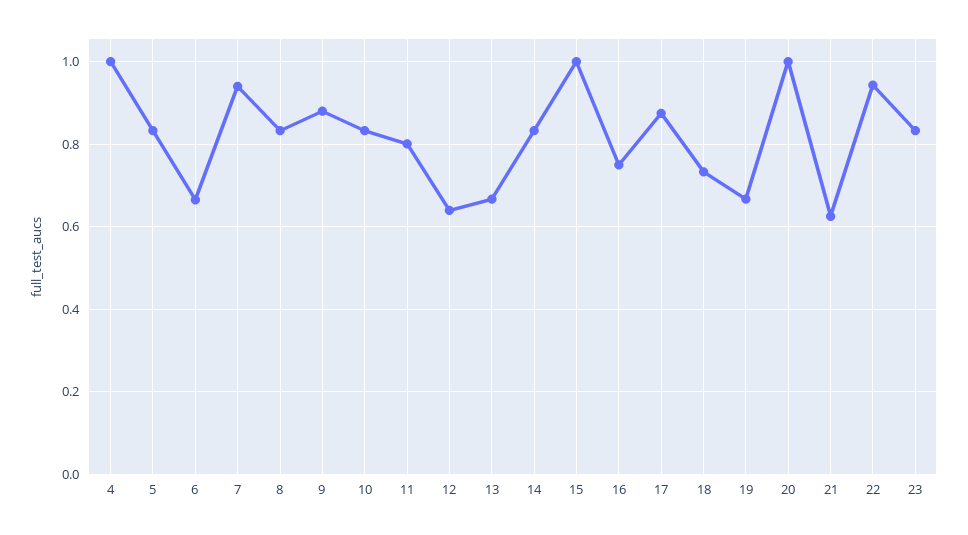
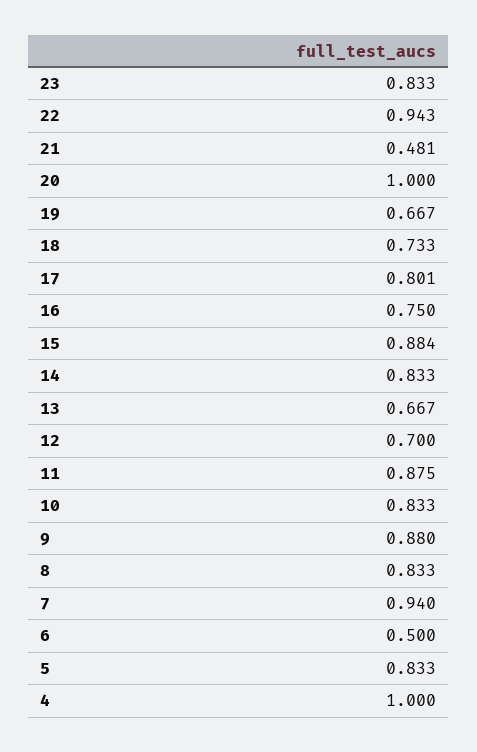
  {
    "4": 1,
    "5": 0.833,
-   "6": 0.66,
+   "6": 0.5,
    "7": 0.94,
    "8": 0.833,
    "9": 0.88,
    "10": 0.833,
-   "11": 0.8,
+   "11": 0.875,
-   "12": 0.64,
+   "12": 0.7,
    "13": 0.667,
    "14": 0.833,
-   "15": 1,
+   "15": 0.884,
    "16": 0.75,
-   "17": 0.88,
+   "17": 0.801,
    "18": 0.733,
    "19": 0.667,
    "20": 1,
-   "21": 0.62,
+   "21": 0.481,
    "22": 0.943,
    "23": 0.833
  }

